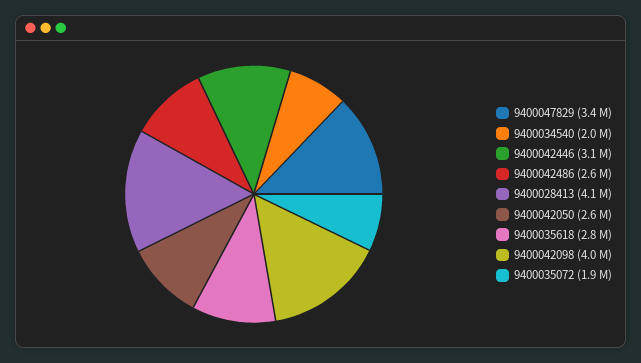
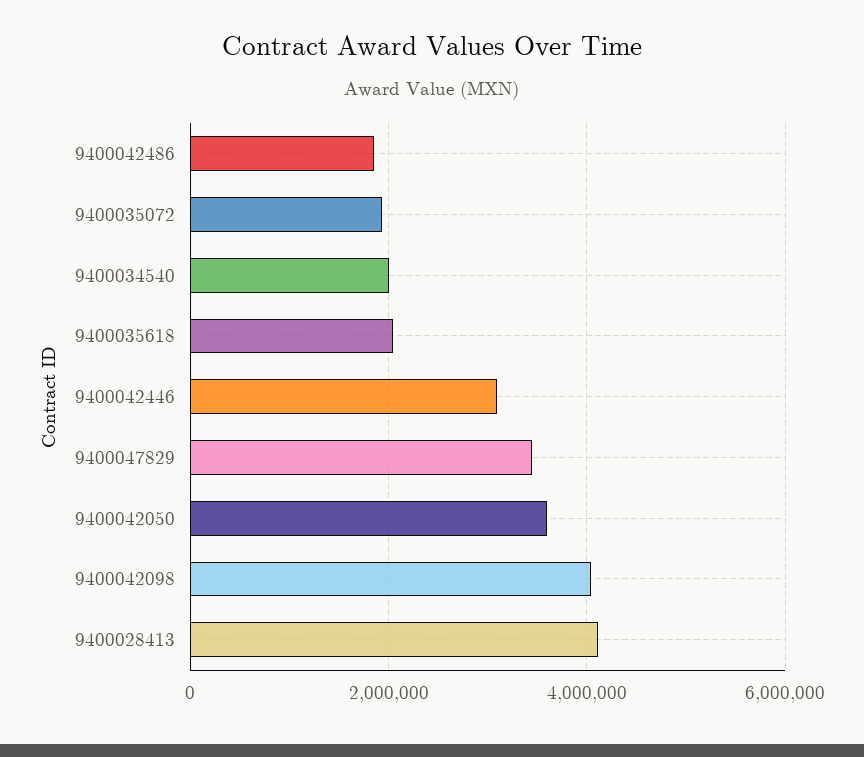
  {
    "9400047829": 3400000,
    "9400034540": 2000000,
    "9400042446": 3100000,
-   "9400042486": 2600000,
+   "9400042486": 1800000,
    "9400028413": 4100000,
-   "9400042050": 2600000,
+   "9400042050": 3600000,
-   "9400035618": 2800000,
+   "9400035618": 2000000,
    "9400042098": 4000000,
    "9400035072": 1900000
  }

